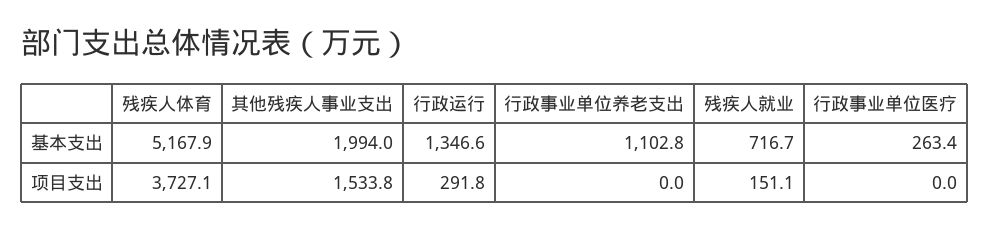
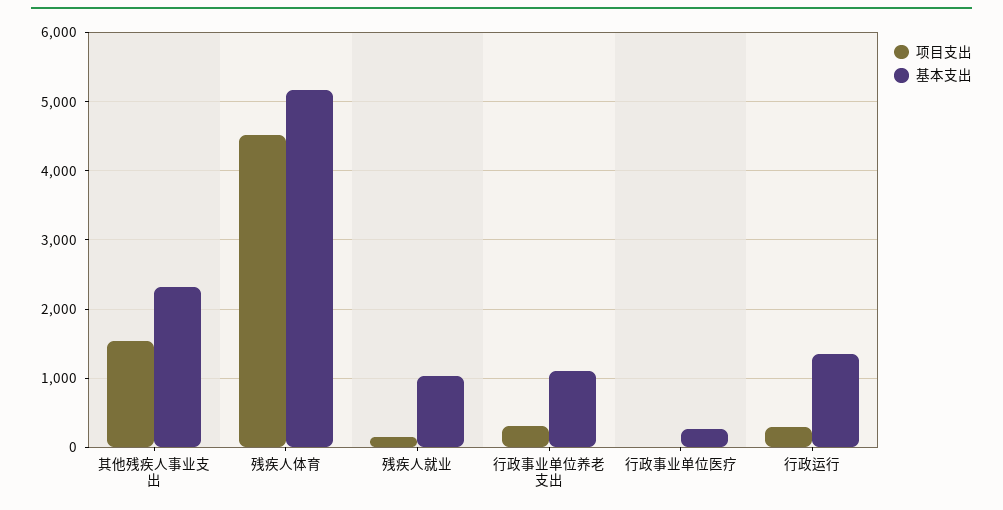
  {
    "基本支出": {
      "残疾人体育": 5167.9,
-     "其他残疾人事业支出": 1994,
+     "其他残疾人事业支出": 2300,
      "行政运行": 1346.6,
      "行政事业单位养老支出": 1102.8,
-     "残疾人就业": 716.7,
+     "残疾人就业": 1000,
      "行政事业单位医疗": 263.4
    },
    "项目支出": {
-     "残疾人体育": 3727.1,
+     "残疾人体育": 4500,
      "其他残疾人事业支出": 1533.8,
      "行政运行": 291.8,
-     "行政事业单位养老支出": 0,
+     "行政事业单位养老支出": 300,
      "残疾人就业": 151.1,
      "行政事业单位医疗": 0
    }
  }

